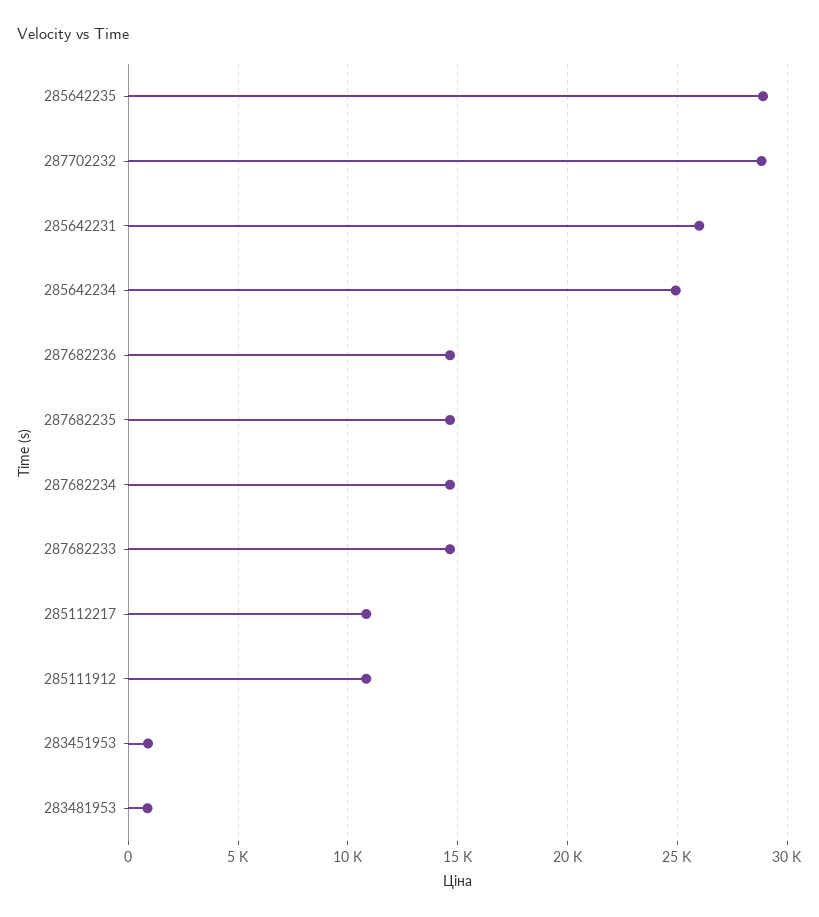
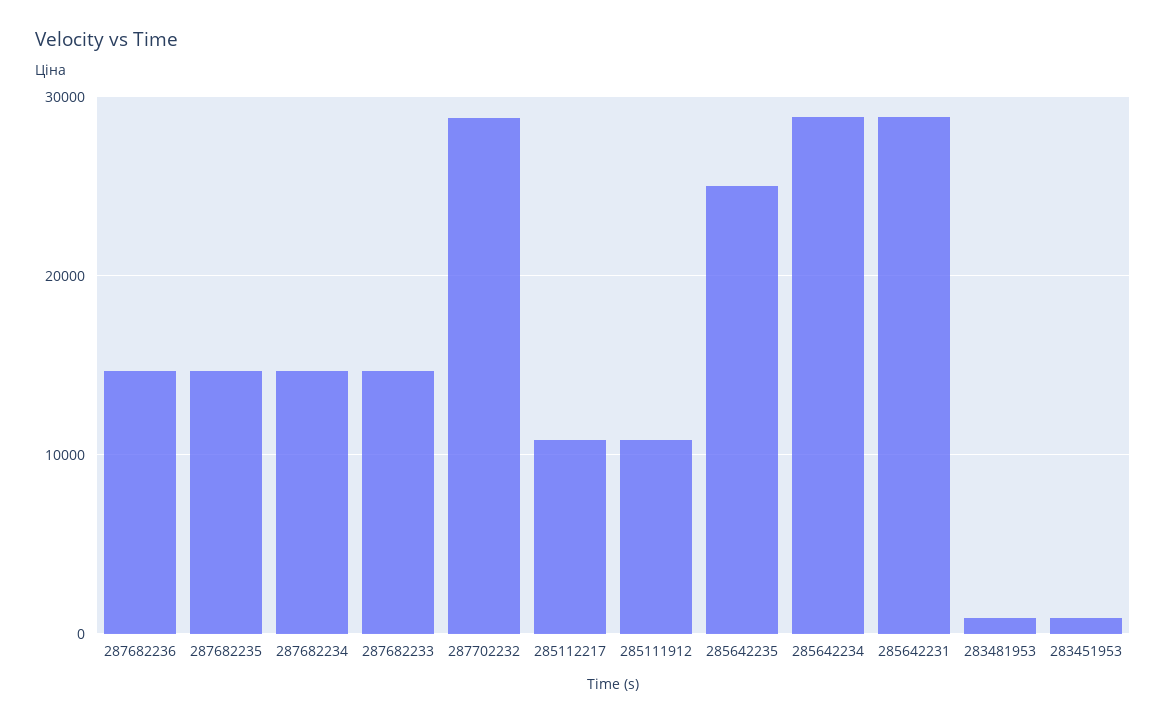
  {
-   "285642235": 29000,
+   "285642235": 25000,
    "287702232": 29000,
-   "285642231": 26000,
+   "285642231": 29000,
-   "285642234": 25000,
+   "285642234": 29000,
    "287682236": 14500,
    "287682235": 14500,
    "287682234": 14500,
    "287682233": 14500,
    "285112217": 11000,
    "285111912": 11000,
    "283451953": 1000,
    "283481953": 1000
  }

